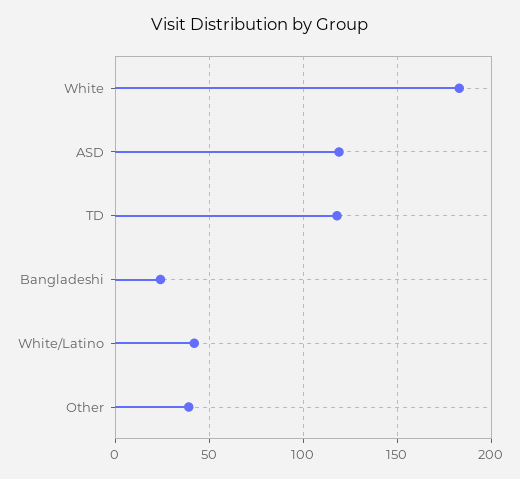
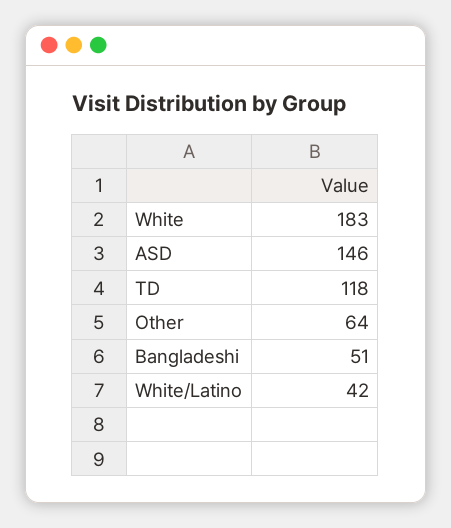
  {
    "White": 183,
-   "ASD": 120,
+   "ASD": 146,
    "TD": 118,
-   "Bangladeshi": 25,
+   "Bangladeshi": 51,
    "White/Latino": 42,
-   "Other": 40
+   "Other": 64
  }

